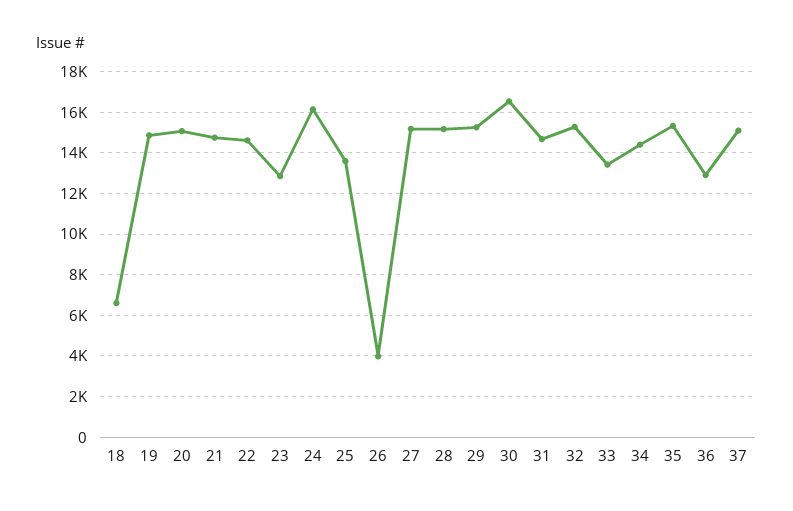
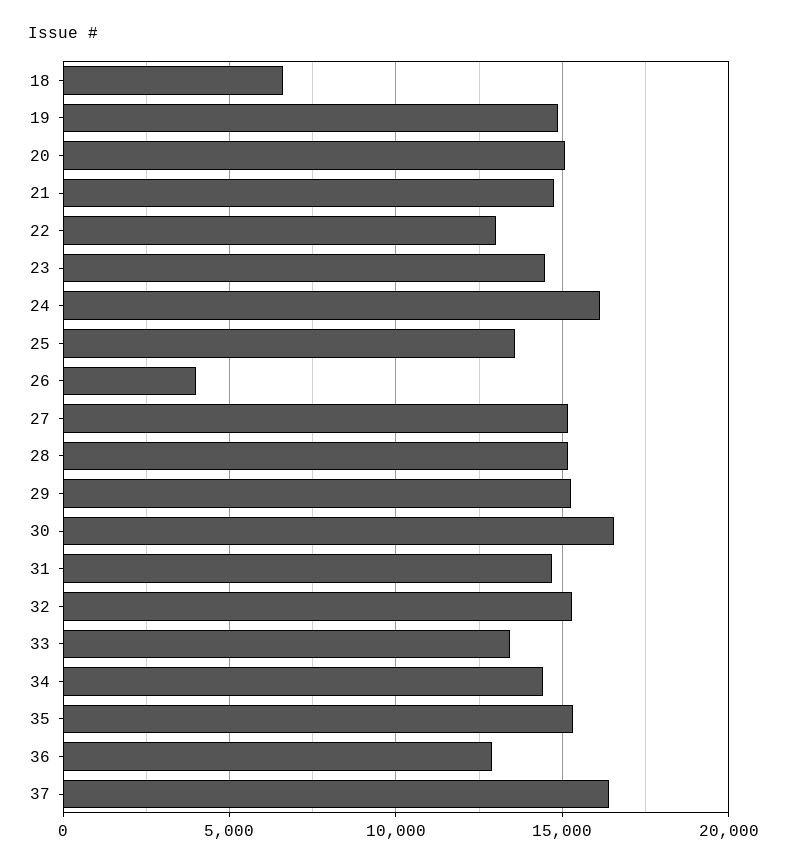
  {
    "18": 6500,
    "19": 15000,
    "20": 15000,
    "21": 14500,
-   "22": 14500,
+   "22": 13000,
-   "23": 13000,
+   "23": 14500,
    "24": 16000,
    "25": 13500,
    "26": 4000,
    "27": 15000,
    "28": 15000,
    "29": 15000,
    "30": 16500,
    "31": 14500,
    "32": 15500,
    "33": 13500,
    "34": 14500,
    "35": 15500,
    "36": 13000,
-   "37": 15000
+   "37": 16500
  }

